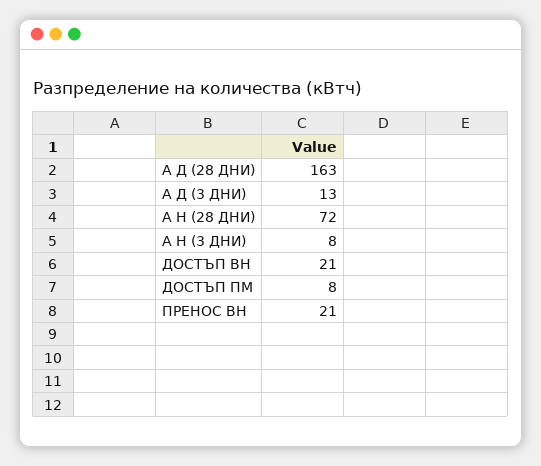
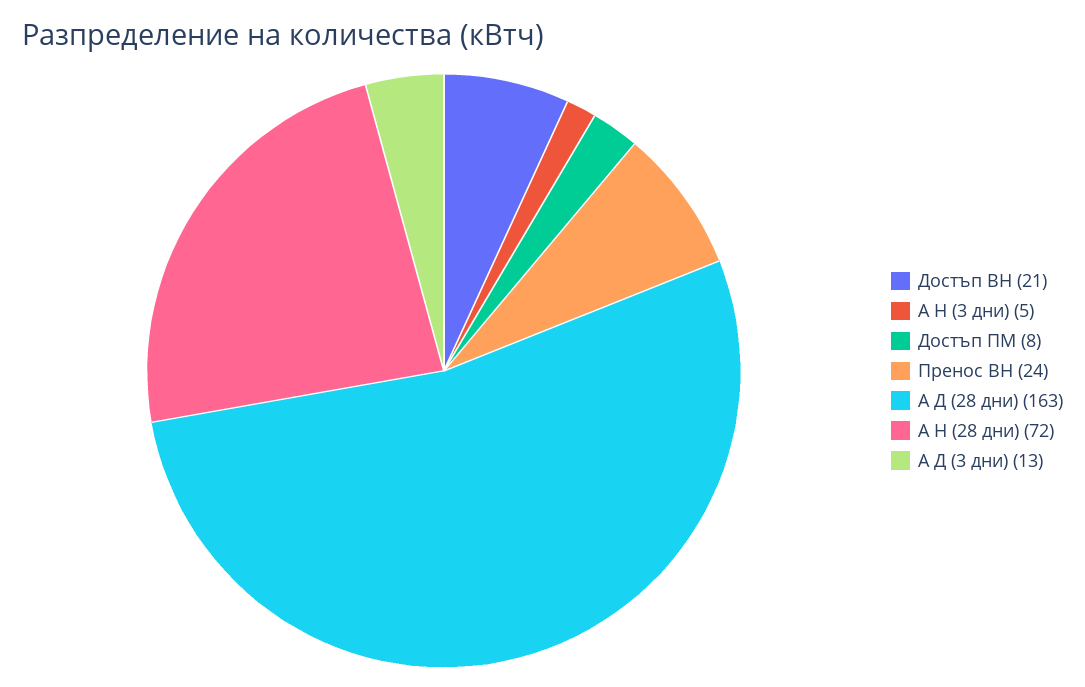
  {
    "А Д (28 ДНИ)": 163,
    "А Д (3 ДНИ)": 13,
    "А Н (28 ДНИ)": 72,
-   "А Н (3 ДНИ)": 8,
+   "А Н (3 ДНИ)": 5,
    "ДОСТЪП ВН": 21,
    "ДОСТЪП ПМ": 8,
-   "ПРЕНОС ВН": 21
+   "ПРЕНОС ВН": 24
  }

